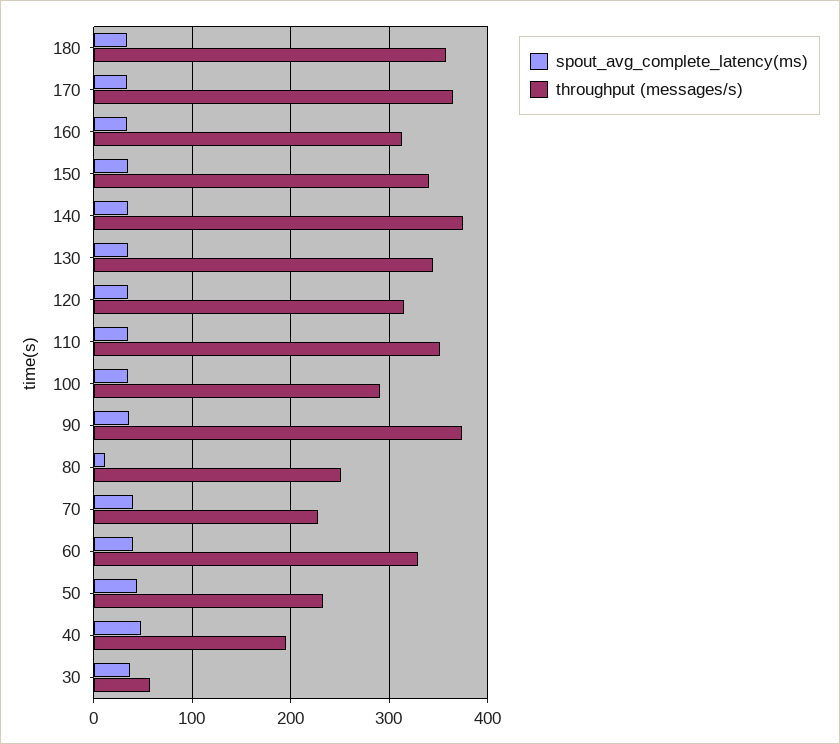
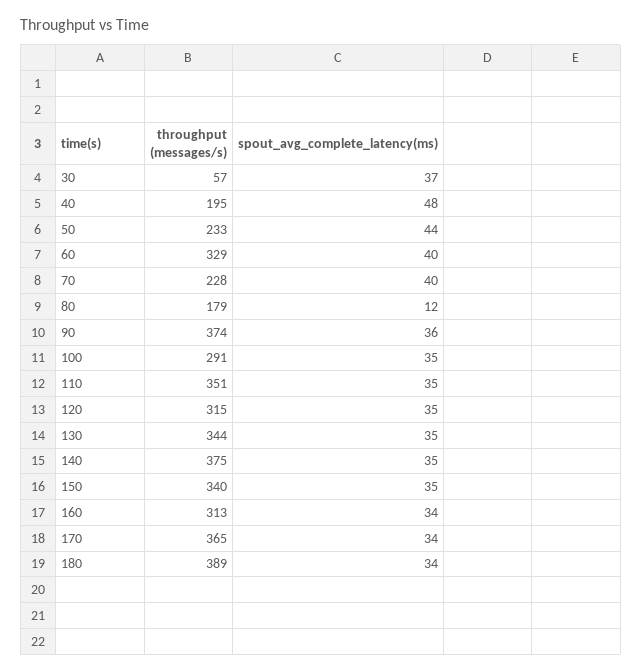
  {
    "spout_avg_complete_latency(ms)": {
      "180": 34,
      "170": 34,
      "160": 34,
      "150": 35,
      "140": 35,
      "130": 35,
      "120": 35,
      "110": 35,
      "100": 35,
      "90": 36,
      "80": 12,
      "70": 40,
      "60": 40,
      "50": 44,
      "40": 48,
      "30": 37
    },
    "throughput (messages/s)": {
-     "180": 360,
+     "180": 389,
      "170": 365,
      "160": 313,
      "150": 340,
      "140": 375,
      "130": 344,
      "120": 315,
      "110": 351,
      "100": 291,
      "90": 374,
-     "80": 250,
+     "80": 179,
      "70": 228,
      "60": 329,
      "50": 233,
      "40": 195,
      "30": 57
    }
  }

